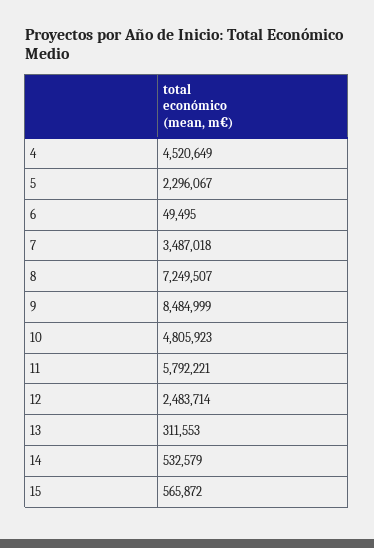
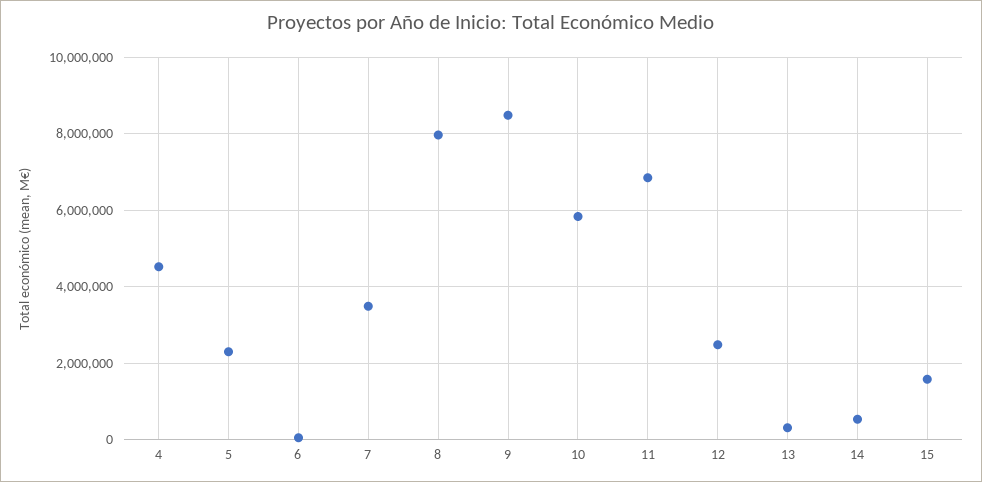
  {
    "4": 4520649,
    "5": 2296067,
    "6": 49495,
    "7": 3487018,
-   "8": 7249507,
+   "8": 8000000,
    "9": 8484999,
-   "10": 4805923,
+   "10": 5800000,
-   "11": 5792221,
+   "11": 6800000,
    "12": 2483714,
    "13": 311553,
    "14": 532579,
-   "15": 565872
+   "15": 1600000
  }

